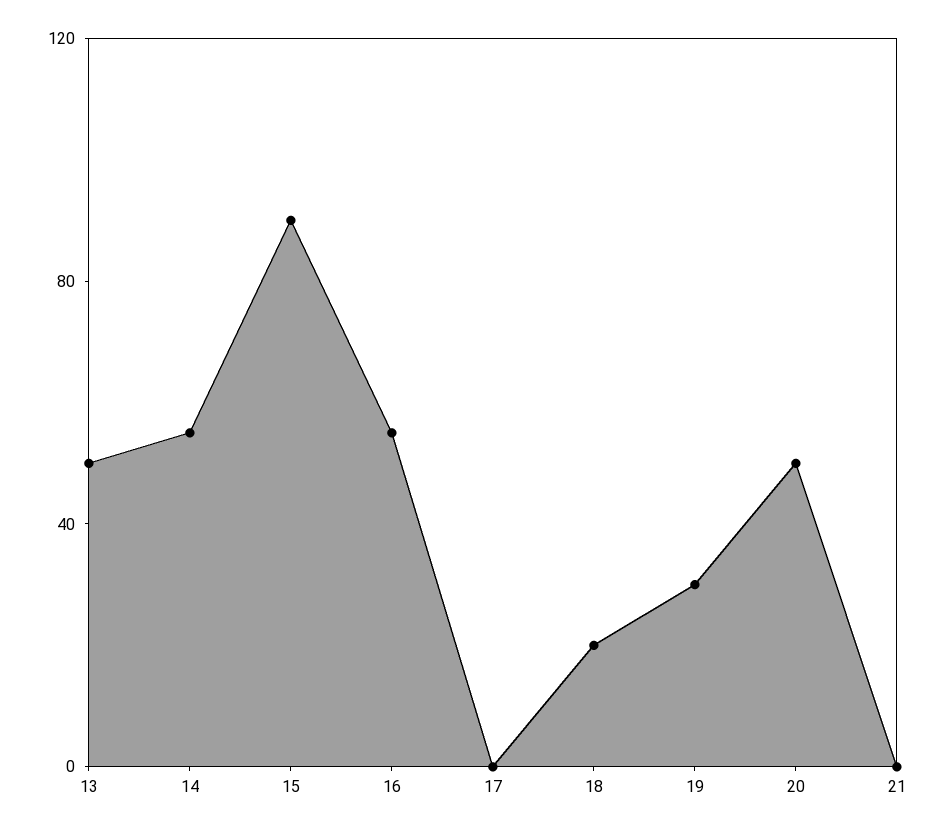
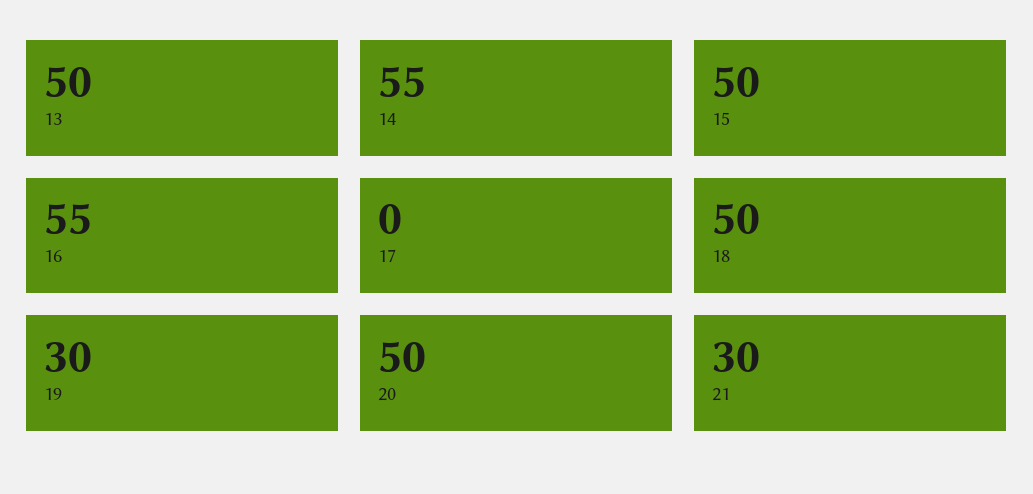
  {
    "13": 50,
    "14": 55,
-   "15": 90,
+   "15": 50,
    "16": 55,
    "17": 0,
-   "18": 20,
+   "18": 50,
    "19": 30,
    "20": 50,
-   "21": 0
+   "21": 30
  }

